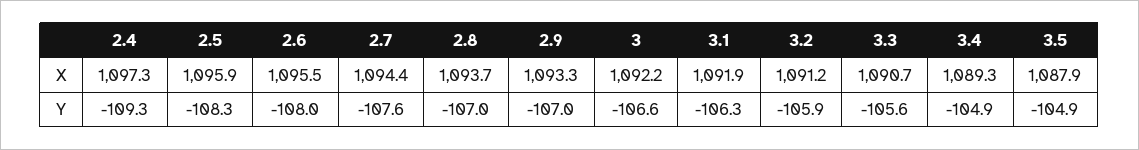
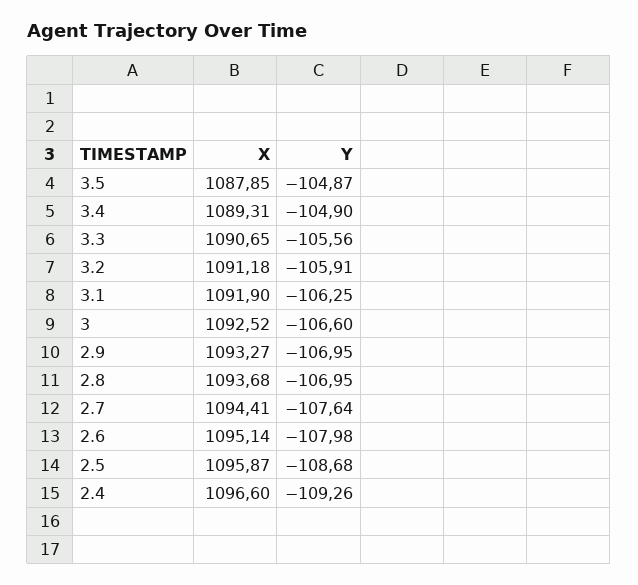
  {
    "2.4": {
-     "X": 1097.3,
+     "X": 1096.6,
      "Y": -109.26
    },
    "2.5": {
      "X": 1095.87,
-     "Y": -108.3
+     "Y": -108.68
    },
    "2.6": {
-     "X": 1095.5,
+     "X": 1095.14,
      "Y": -107.98
    },
    "2.7": {
      "X": 1094.41,
      "Y": -107.64
    },
    "2.8": {
      "X": 1093.68,
      "Y": -106.95
    },
    "2.9": {
      "X": 1093.27,
      "Y": -106.95
    },
    "3": {
-     "X": 1092.2,
+     "X": 1092.52,
      "Y": -106.6
    },
    "3.1": {
      "X": 1091.9,
      "Y": -106.25
    },
    "3.2": {
      "X": 1091.18,
      "Y": -105.91
    },
    "3.3": {
      "X": 1090.65,
      "Y": -105.56
    },
    "3.4": {
      "X": 1089.31,
      "Y": -104.9
    },
    "3.5": {
      "X": 1087.85,
      "Y": -104.87
    }
  }

